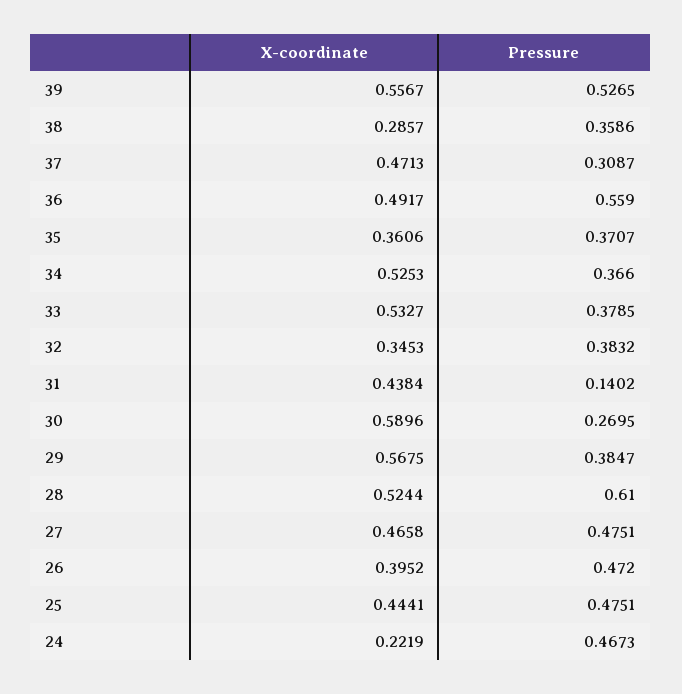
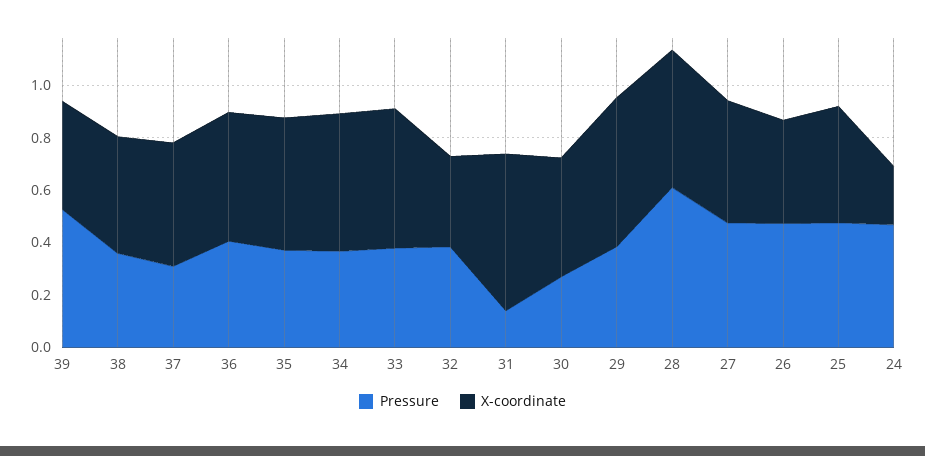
  {
    "X-coordinate": {
-     "39": 0.5567,
+     "39": 0.4,
-     "38": 0.2857,
+     "38": 0.45,
      "37": 0.4713,
      "36": 0.4917,
-     "35": 0.3606,
+     "35": 0.5,
      "34": 0.5253,
      "33": 0.5327,
      "32": 0.3453,
-     "31": 0.4384,
+     "31": 0.6,
-     "30": 0.5896,
+     "30": 0.45,
      "29": 0.5675,
      "28": 0.5244,
      "27": 0.4658,
      "26": 0.3952,
      "25": 0.4441,
      "24": 0.2219
    },
    "Pressure": {
      "39": 0.5265,
      "38": 0.3586,
      "37": 0.3087,
-     "36": 0.559,
+     "36": 0.4,
      "35": 0.3707,
      "34": 0.366,
      "33": 0.3785,
      "32": 0.3832,
      "31": 0.1402,
      "30": 0.2695,
      "29": 0.3847,
      "28": 0.61,
      "27": 0.4751,
      "26": 0.472,
      "25": 0.4751,
      "24": 0.4673
    }
  }

